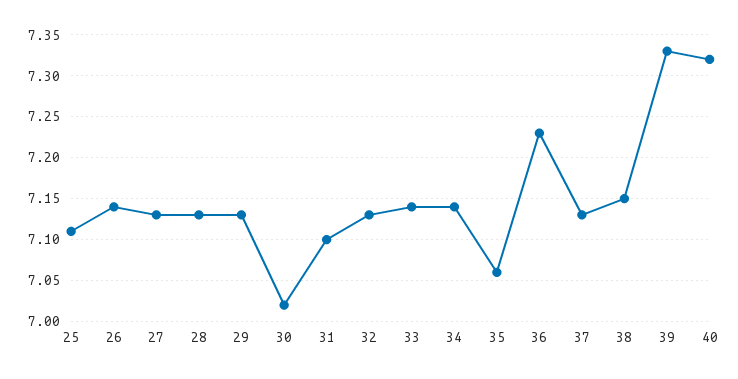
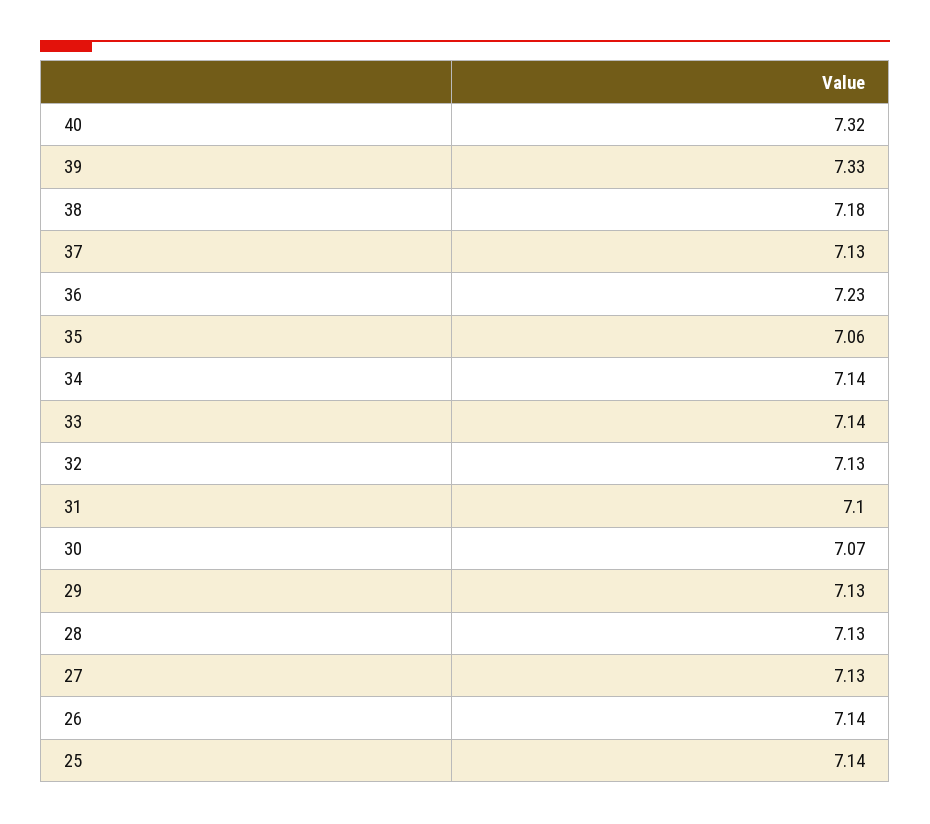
  {
-   "25": 7.11,
+   "25": 7.14,
    "26": 7.14,
    "27": 7.13,
    "28": 7.13,
    "29": 7.13,
-   "30": 7.02,
+   "30": 7.07,
    "31": 7.1,
    "32": 7.13,
    "33": 7.14,
    "34": 7.14,
    "35": 7.06,
    "36": 7.23,
    "37": 7.13,
-   "38": 7.15,
+   "38": 7.18,
    "39": 7.33,
    "40": 7.32
  }

